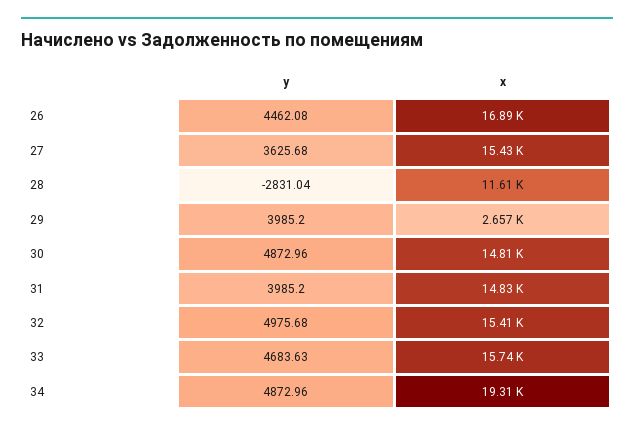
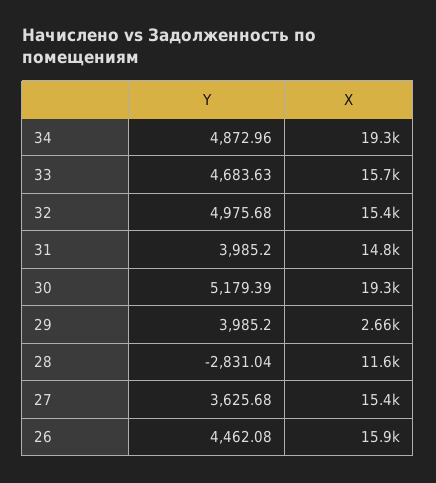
  {
    "y": {
      "26": 4462.08,
      "27": 3625.68,
      "28": -2831.04,
      "29": 3985.2,
-     "30": 4872.96,
+     "30": 5179.39,
      "31": 3985.2,
      "32": 4975.68,
      "33": 4683.63,
      "34": 4872.96
    },
    "x": {
-     "26": 16890,
+     "26": 15900,
      "27": 15430,
      "28": 11610,
      "29": 2657,
-     "30": 14810,
+     "30": 19300,
      "31": 14830,
      "32": 15410,
      "33": 15740,
      "34": 19310
    }
  }

